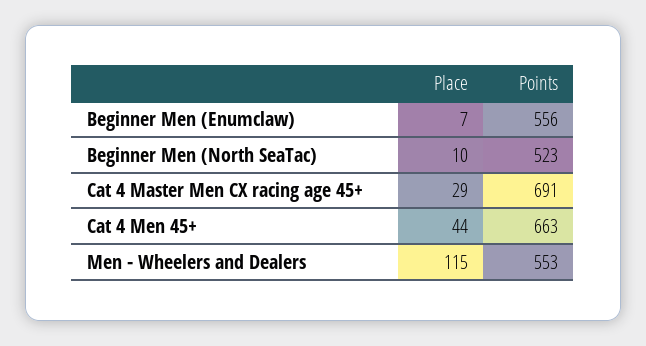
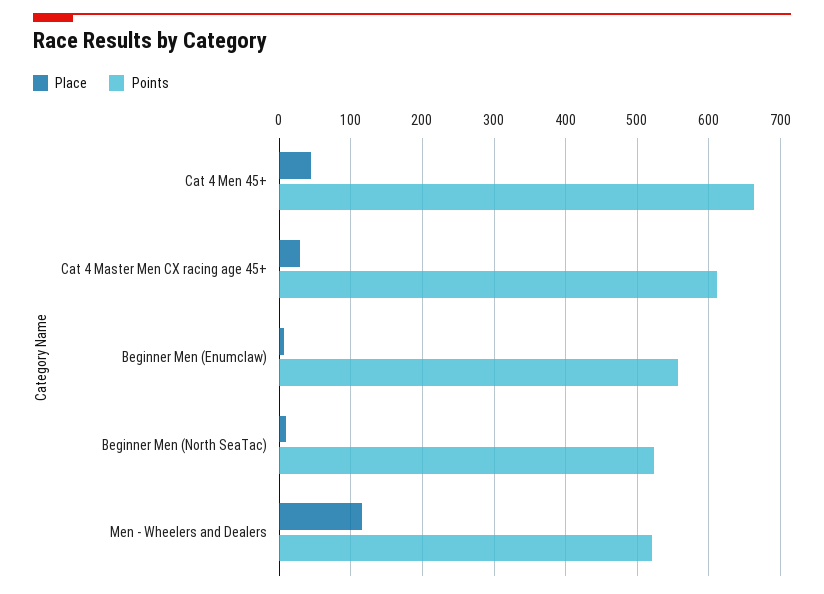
  {
    "Place": {
      "Beginner Men (Enumclaw)": 7,
      "Beginner Men (North SeaTac)": 10,
      "Cat 4 Master Men CX racing age 45+": 29,
      "Cat 4 Men 45+": 44,
      "Men - Wheelers and Dealers": 115
    },
    "Points": {
      "Beginner Men (Enumclaw)": 556,
      "Beginner Men (North SeaTac)": 523,
-     "Cat 4 Master Men CX racing age 45+": 691,
+     "Cat 4 Master Men CX racing age 45+": 610,
      "Cat 4 Men 45+": 663,
-     "Men - Wheelers and Dealers": 553
+     "Men - Wheelers and Dealers": 520
    }
  }

